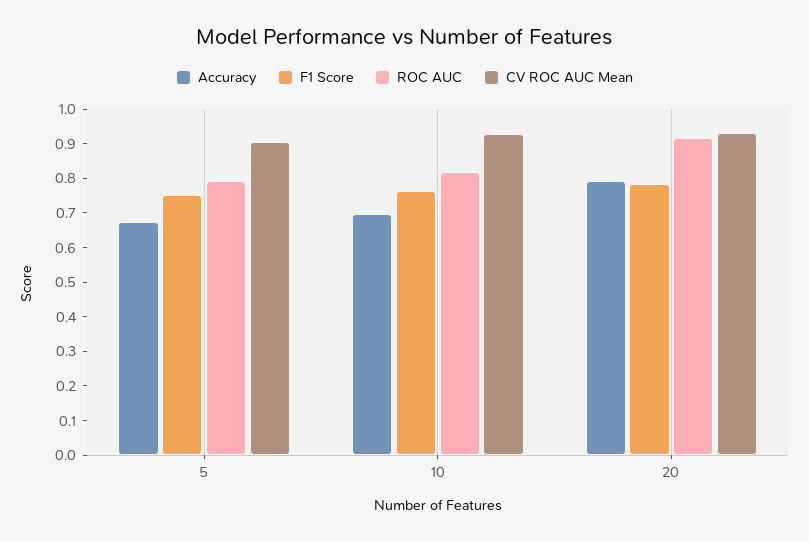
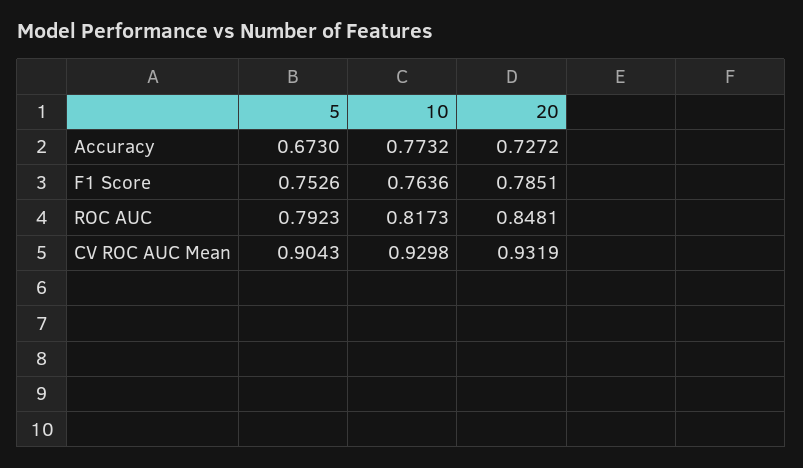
  {
    "Accuracy": {
      "5": 0.673,
-     "10": 0.7,
+     "10": 0.7732,
-     "20": 0.8
+     "20": 0.7272
    },
    "F1 Score": {
      "5": 0.7526,
      "10": 0.7636,
      "20": 0.7851
    },
    "ROC AUC": {
      "5": 0.7923,
      "10": 0.8173,
-     "20": 0.925
+     "20": 0.8481
    },
    "CV ROC AUC Mean": {
      "5": 0.9043,
      "10": 0.9298,
      "20": 0.9319
    }
  }

